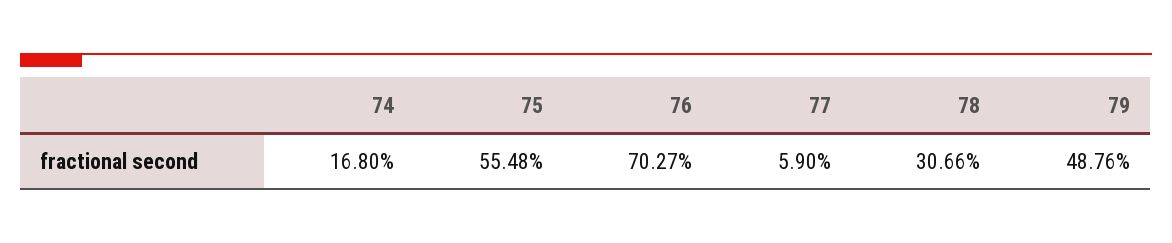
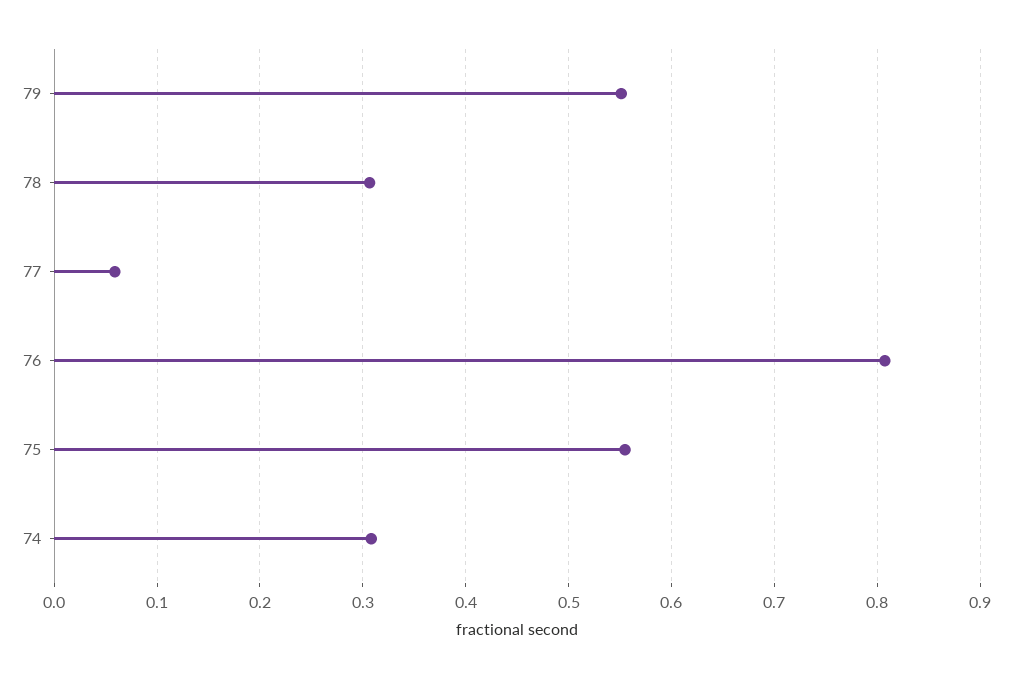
  {
-   "74": 0.168,
+   "74": 0.31,
    "75": 0.5548,
-   "76": 0.7027,
+   "76": 0.81,
    "77": 0.059,
    "78": 0.3066,
-   "79": 0.4876
+   "79": 0.55
  }

